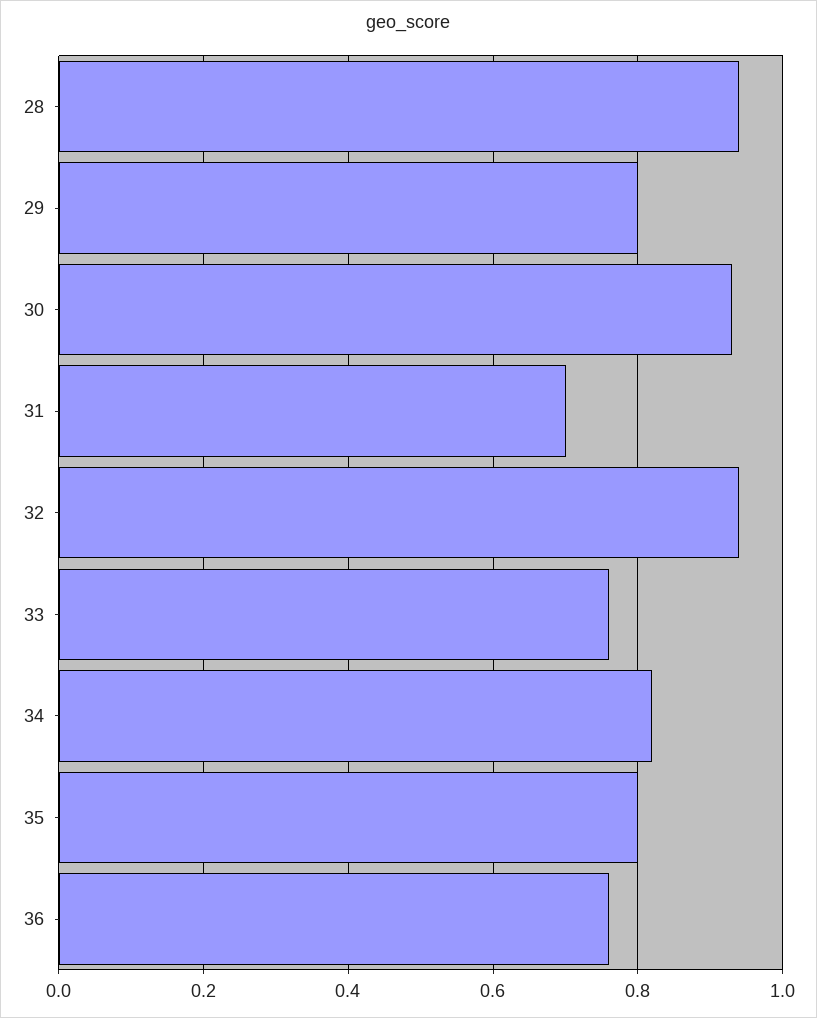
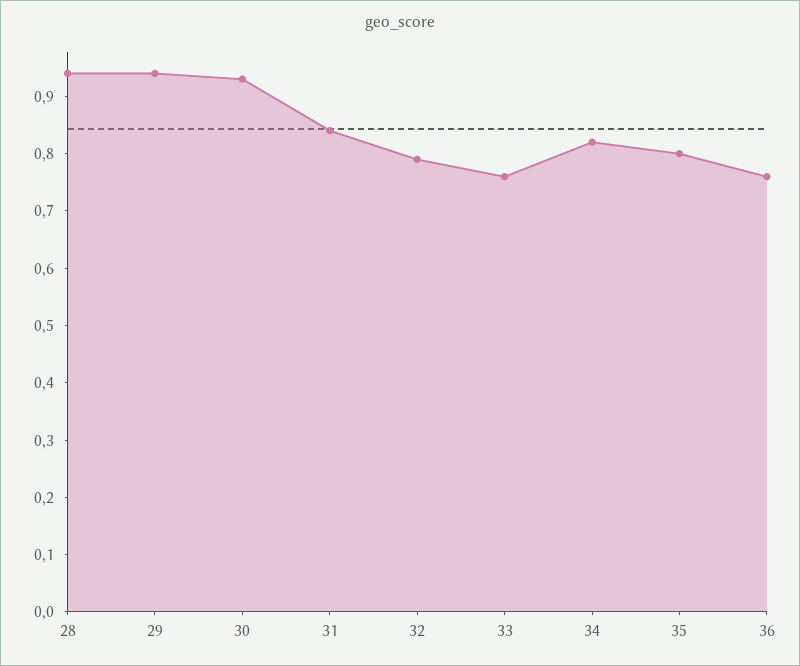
  {
    "28": 0.95,
-   "29": 0.8,
+   "29": 0.95,
    "30": 0.95,
-   "31": 0.7,
+   "31": 0.85,
-   "32": 0.95,
+   "32": 0.8,
    "33": 0.75,
    "34": 0.8,
    "35": 0.8,
    "36": 0.75
  }

